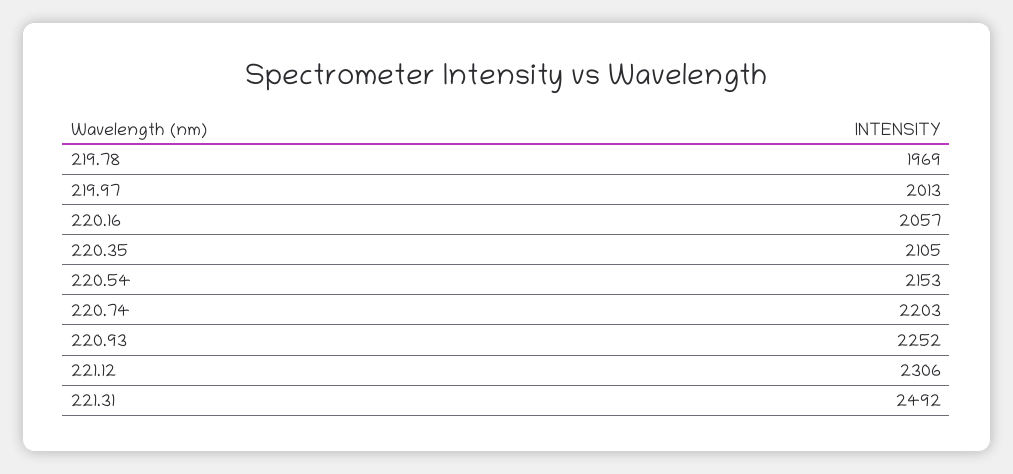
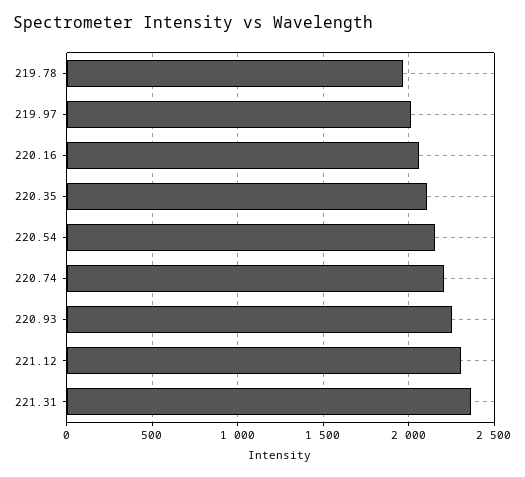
  {
    "219.78": 1969,
    "219.97": 2013,
    "220.16": 2057,
    "220.35": 2105,
    "220.54": 2153,
    "220.74": 2203,
    "220.93": 2252,
    "221.12": 2306,
-   "221.31": 2492
+   "221.31": 2350
  }

